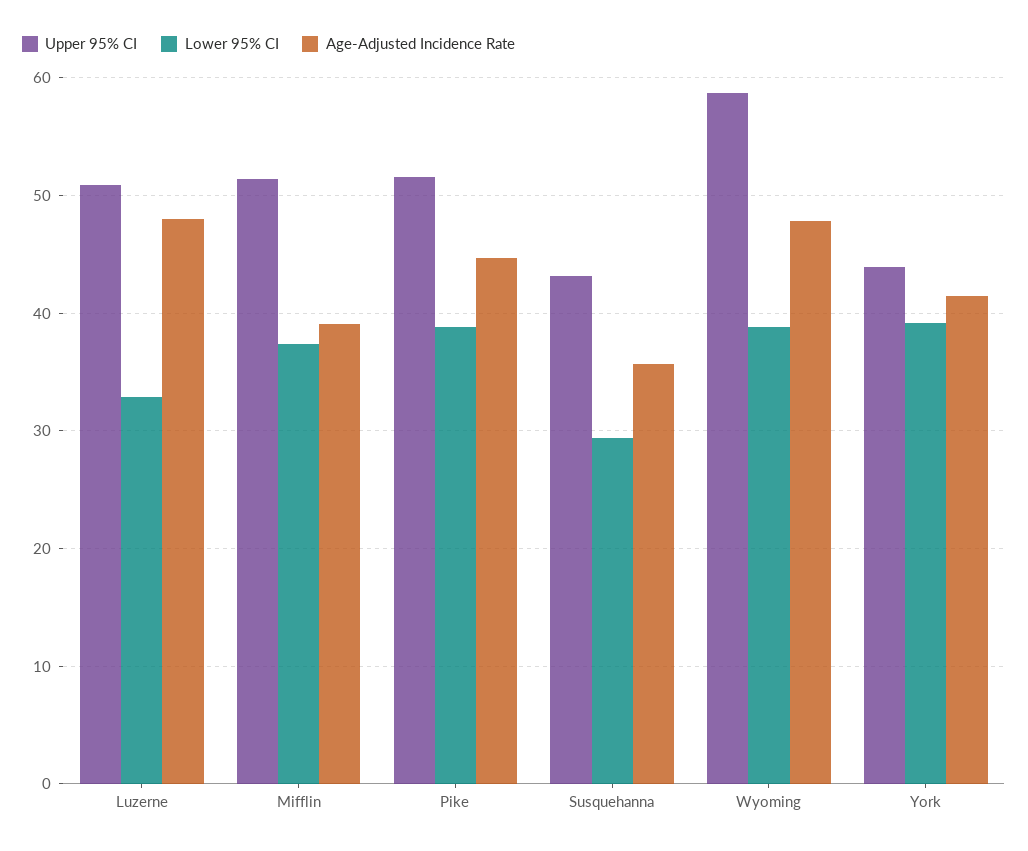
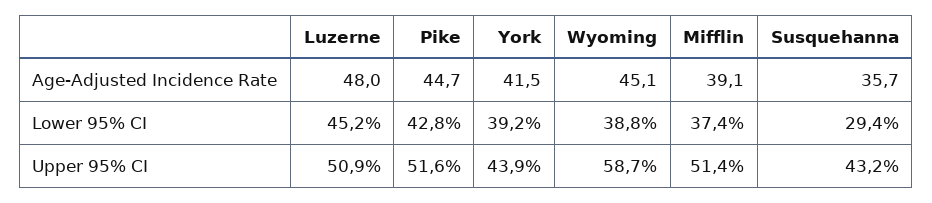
  {
    "Upper 95% CI": {
      "Luzerne": 50.9,
      "Mifflin": 51.4,
      "Pike": 51.6,
      "Susquehanna": 43.2,
      "Wyoming": 58.7,
      "York": 43.9
    },
    "Lower 95% CI": {
-     "Luzerne": 33,
+     "Luzerne": 45.2,
      "Mifflin": 37.4,
-     "Pike": 39,
+     "Pike": 42.8,
      "Susquehanna": 29.4,
      "Wyoming": 38.8,
      "York": 39.2
    },
    "Age-Adjusted Incidence Rate": {
      "Luzerne": 48,
      "Mifflin": 39.1,
      "Pike": 44.7,
      "Susquehanna": 35.7,
-     "Wyoming": 48,
+     "Wyoming": 45.1,
      "York": 41.5
    }
  }

